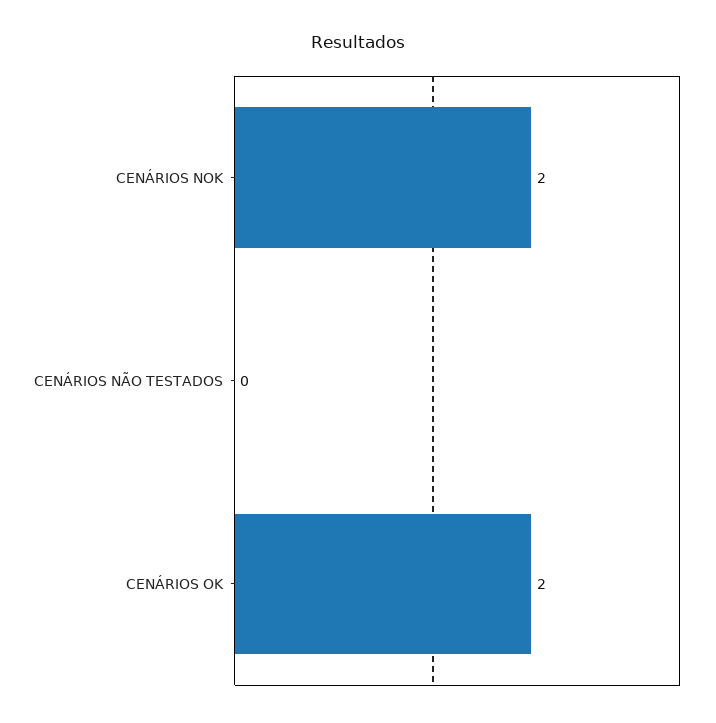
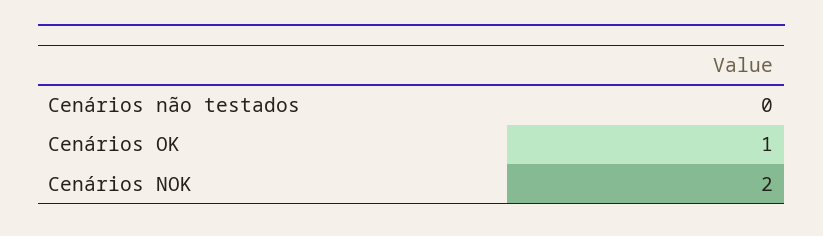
  {
    "CENÁRIOS NOK": 2,
    "CENÁRIOS NÃO TESTADOS": 0,
-   "CENÁRIOS OK": 2
+   "CENÁRIOS OK": 1
  }

